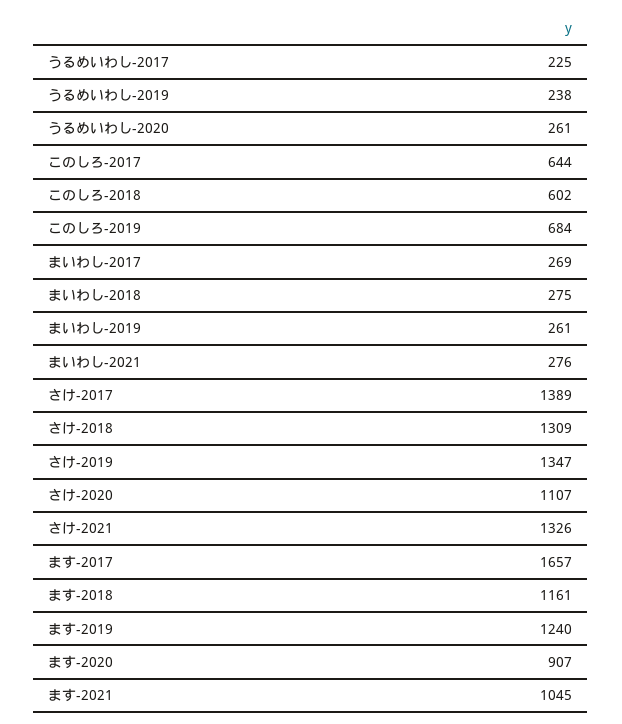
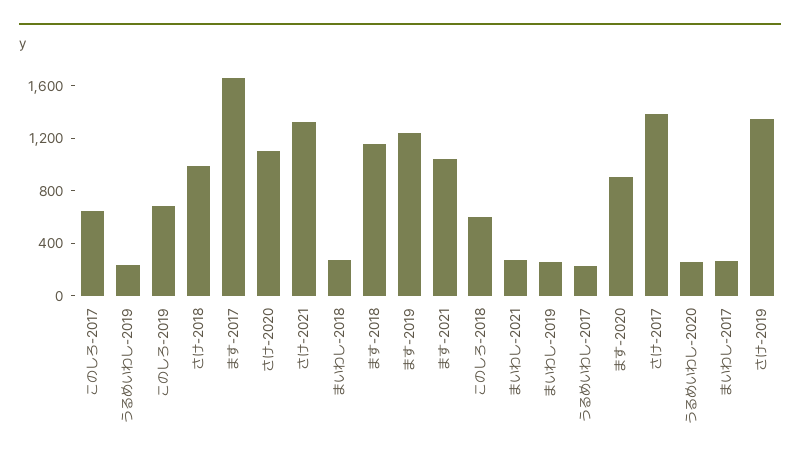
  {
    "うるめいわし-2017": 225,
    "うるめいわし-2019": 238,
    "うるめいわし-2020": 261,
    "このしろ-2017": 644,
    "このしろ-2018": 602,
    "このしろ-2019": 684,
    "まいわし-2017": 269,
    "まいわし-2018": 275,
    "まいわし-2019": 261,
    "まいわし-2021": 276,
    "さけ-2017": 1389,
-   "さけ-2018": 1309,
+   "さけ-2018": 1000,
    "さけ-2019": 1347,
    "さけ-2020": 1107,
    "さけ-2021": 1326,
    "ます-2017": 1657,
    "ます-2018": 1161,
    "ます-2019": 1240,
    "ます-2020": 907,
    "ます-2021": 1045
  }

